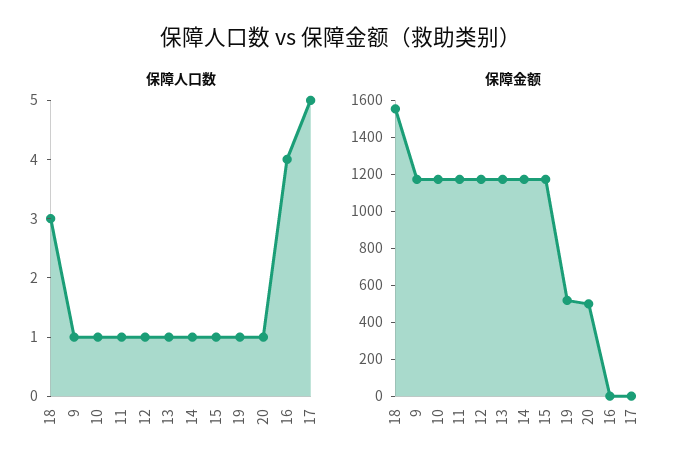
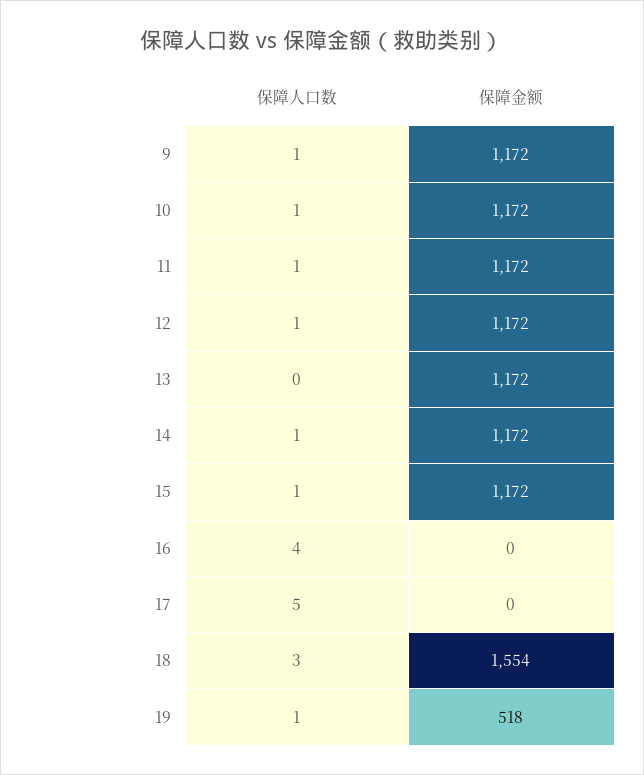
  {
    "保障人口数": {
      "18": 3,
      "9": 1,
      "10": 1,
      "11": 1,
      "12": 1,
-     "13": 1,
+     "13": 0,
      "14": 1,
      "15": 1,
      "19": 1,
-     "20": 1,
      "16": 4,
      "17": 5
    },
    "保障金额": {
      "18": 1554,
      "9": 1172,
      "10": 1172,
      "11": 1172,
      "12": 1172,
      "13": 1172,
      "14": 1172,
      "15": 1172,
      "19": 518,
-     "20": 500,
      "16": 0,
      "17": 0
    }
  }

